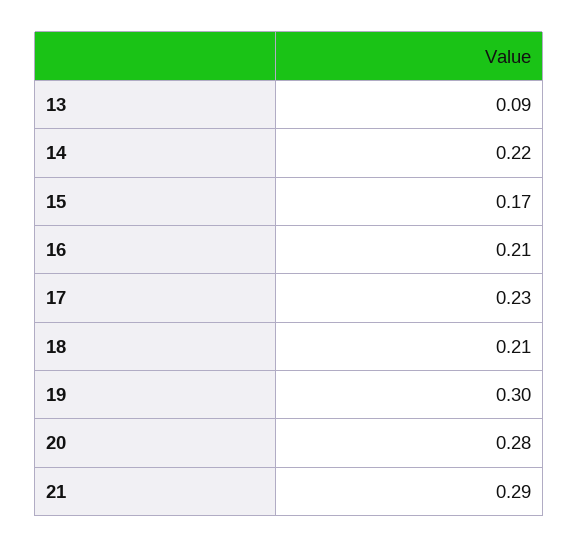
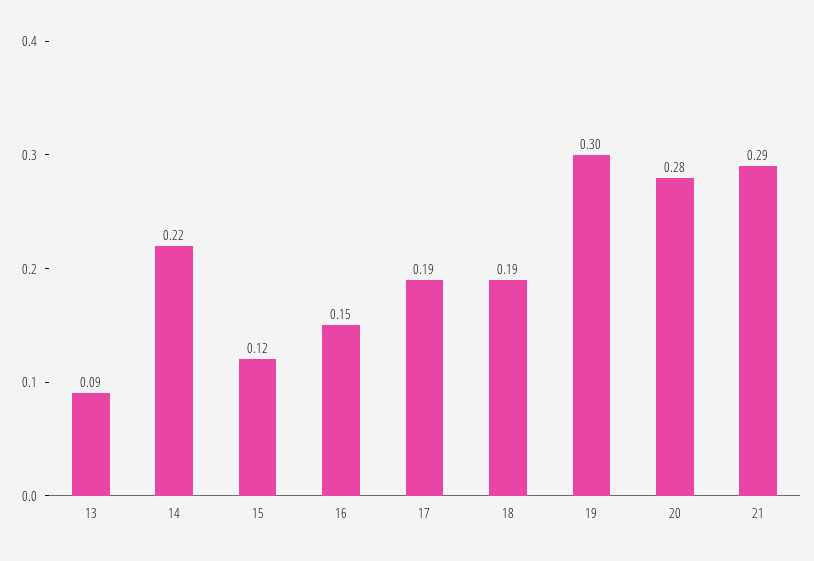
  {
    "13": 0.09,
    "14": 0.22,
-   "15": 0.17,
+   "15": 0.12,
-   "16": 0.21,
+   "16": 0.15,
-   "17": 0.23,
+   "17": 0.19,
-   "18": 0.21,
+   "18": 0.19,
    "19": 0.3,
    "20": 0.28,
    "21": 0.29
  }

